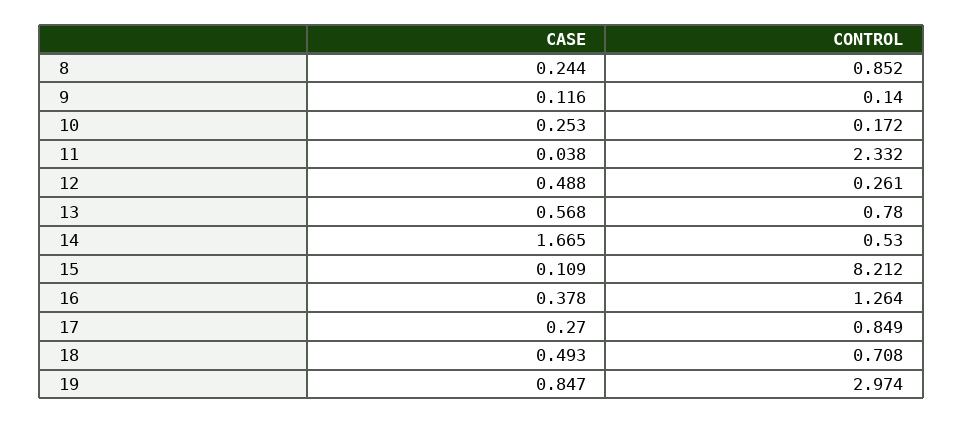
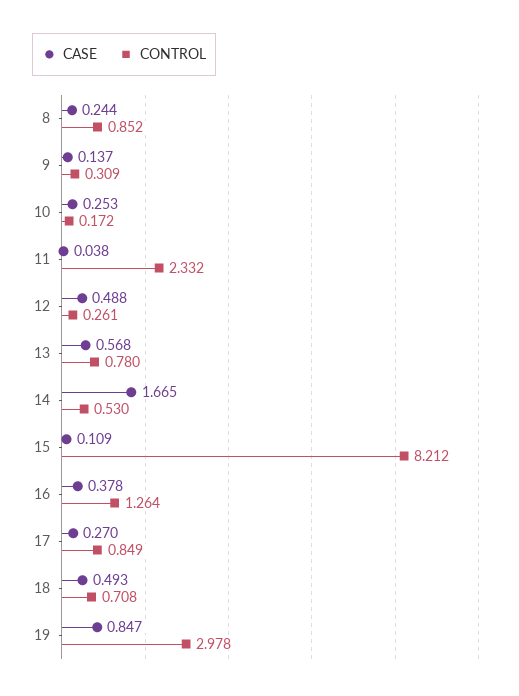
  {
    "CASE": {
      "8": 0.244,
-     "9": 0.116,
+     "9": 0.137,
      "10": 0.253,
      "11": 0.038,
      "12": 0.488,
      "13": 0.568,
      "14": 1.665,
      "15": 0.109,
      "16": 0.378,
      "17": 0.27,
      "18": 0.493,
      "19": 0.847
    },
    "CONTROL": {
      "8": 0.852,
-     "9": 0.14,
+     "9": 0.309,
      "10": 0.172,
      "11": 2.332,
      "12": 0.261,
      "13": 0.78,
      "14": 0.53,
      "15": 8.212,
      "16": 1.264,
      "17": 0.849,
      "18": 0.708,
-     "19": 2.974
+     "19": 2.978
    }
  }

